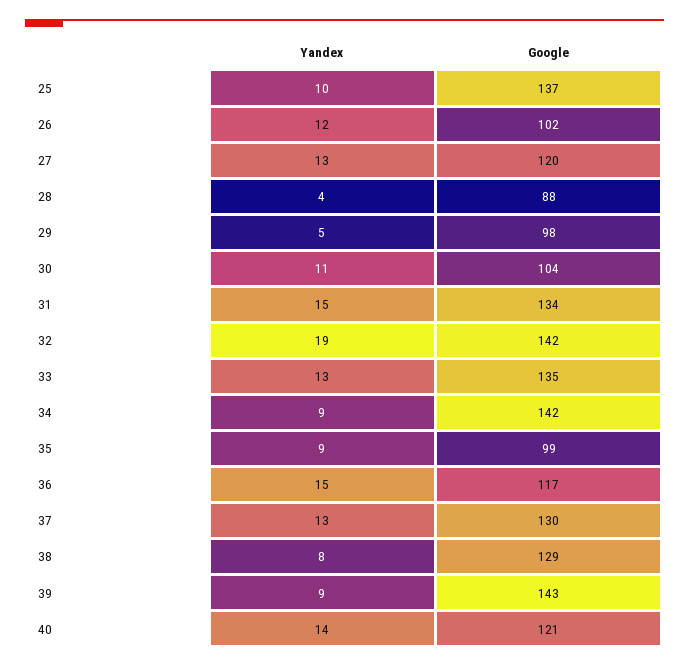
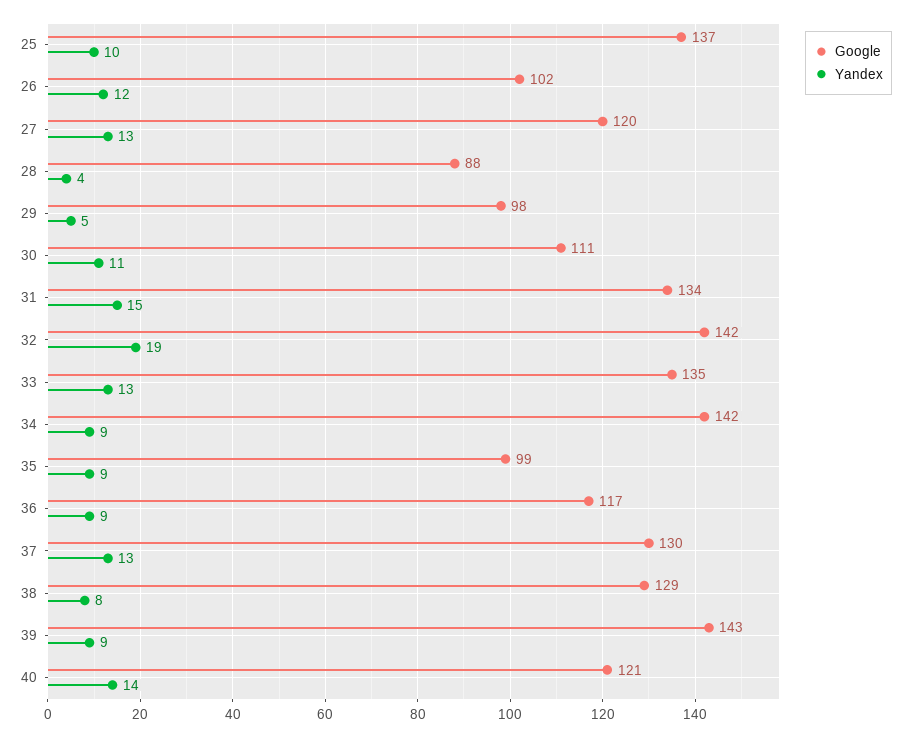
  {
    "Yandex": {
      "25": 10,
      "26": 12,
      "27": 13,
      "28": 4,
      "29": 5,
      "30": 11,
      "31": 15,
      "32": 19,
      "33": 13,
      "34": 9,
      "35": 9,
-     "36": 15,
+     "36": 9,
      "37": 13,
      "38": 8,
      "39": 9,
      "40": 14
    },
    "Google": {
      "25": 137,
      "26": 102,
      "27": 120,
      "28": 88,
      "29": 98,
-     "30": 104,
+     "30": 111,
      "31": 134,
      "32": 142,
      "33": 135,
      "34": 142,
      "35": 99,
      "36": 117,
      "37": 130,
      "38": 129,
      "39": 143,
      "40": 121
    }
  }

